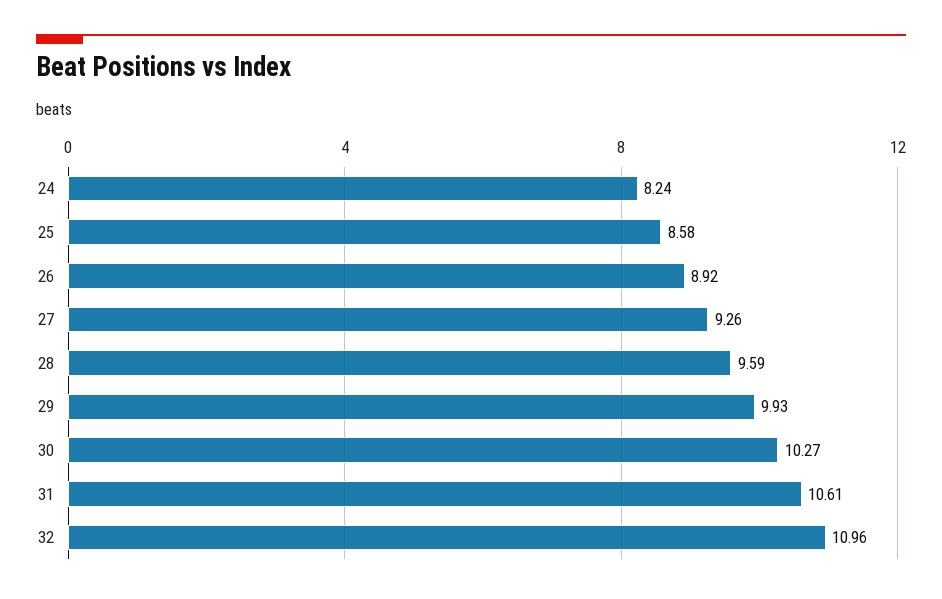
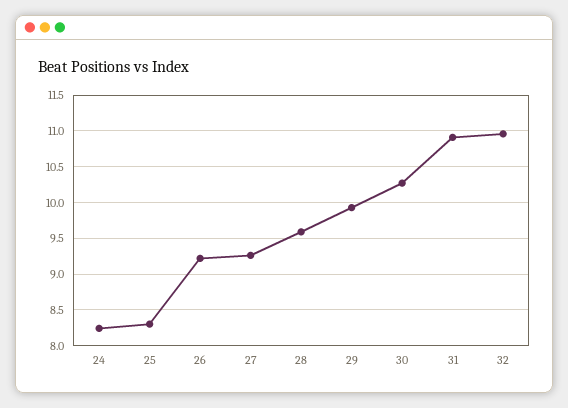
  {
    "24": 8.24,
-   "25": 8.58,
+   "25": 8.3,
-   "26": 8.92,
+   "26": 9.2,
    "27": 9.26,
    "28": 9.59,
    "29": 9.93,
    "30": 10.27,
-   "31": 10.61,
+   "31": 10.9,
    "32": 10.96
  }

